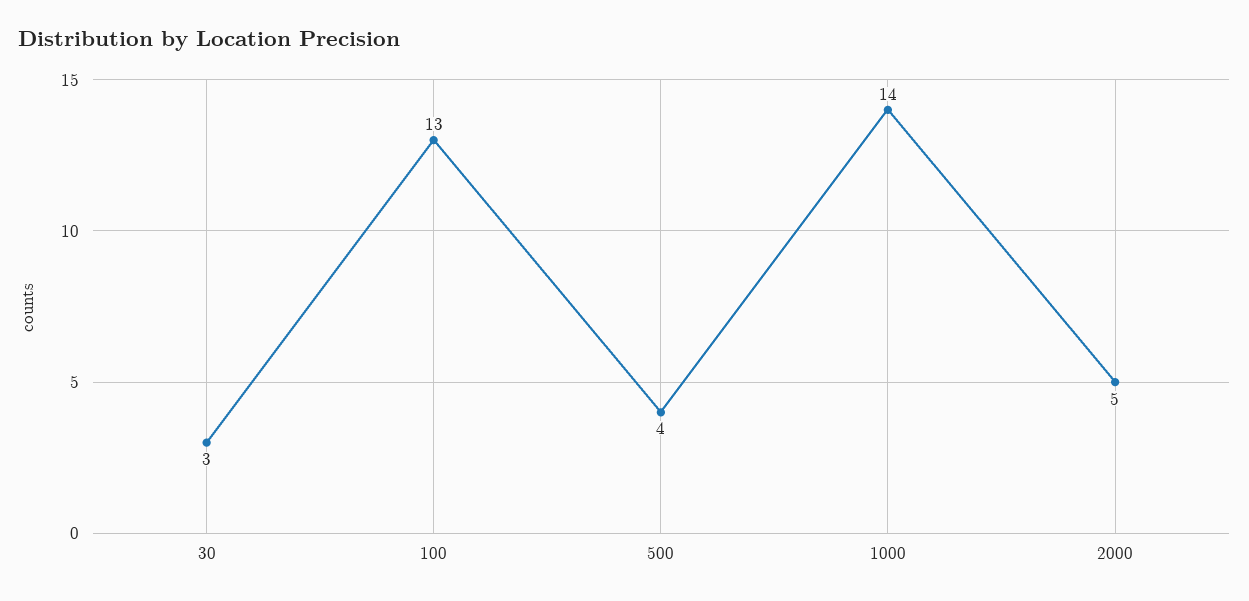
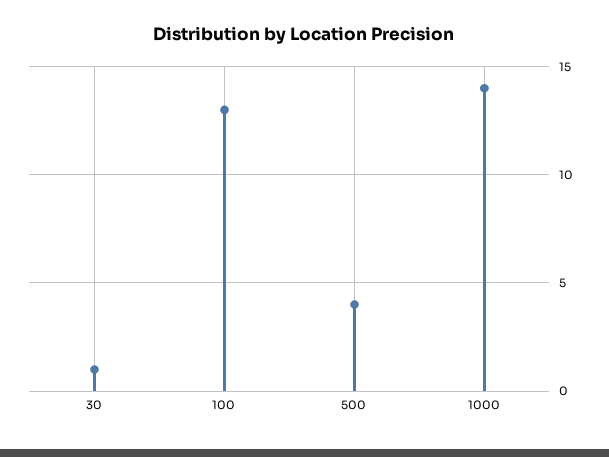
  {
-   "30": 3,
+   "30": 1,
    "100": 13,
    "500": 4,
-   "1000": 14,
+   "1000": 14
-   "2000": 5
  }

